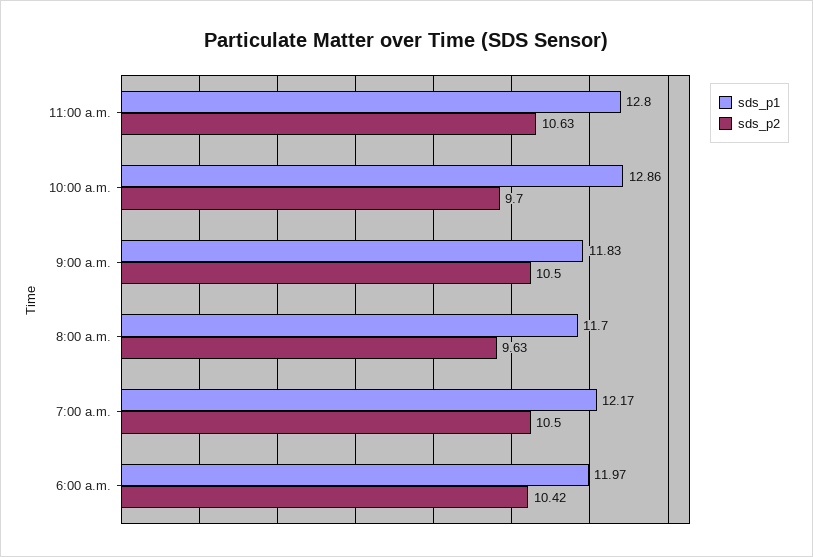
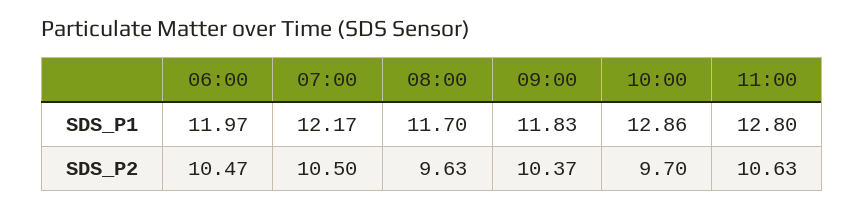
  {
    "sds_p1": {
      "11:00 a.m.": 12.8,
      "10:00 a.m.": 12.86,
      "9:00 a.m.": 11.83,
      "8:00 a.m.": 11.7,
      "7:00 a.m.": 12.17,
      "6:00 a.m.": 11.97
    },
    "sds_p2": {
      "11:00 a.m.": 10.63,
      "10:00 a.m.": 9.7,
-     "9:00 a.m.": 10.5,
+     "9:00 a.m.": 10.37,
      "8:00 a.m.": 9.63,
      "7:00 a.m.": 10.5,
-     "6:00 a.m.": 10.42
+     "6:00 a.m.": 10.47
    }
  }

